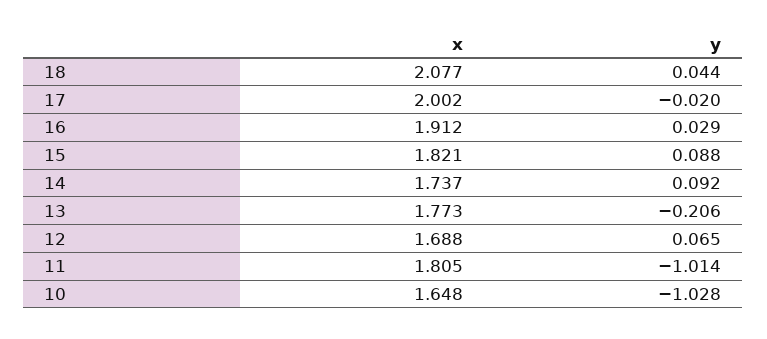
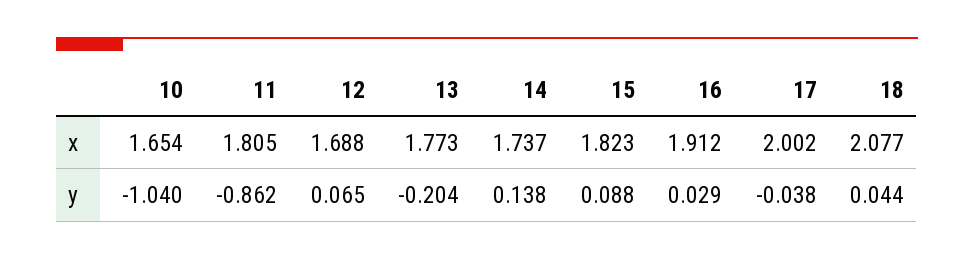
  {
    "x": {
      "18": 2.077,
      "17": 2.002,
      "16": 1.912,
-     "15": 1.821,
+     "15": 1.823,
      "14": 1.737,
      "13": 1.773,
      "12": 1.688,
      "11": 1.805,
-     "10": 1.648
+     "10": 1.654
    },
    "y": {
      "18": 0.044,
-     "17": -0.02,
+     "17": -0.038,
      "16": 0.029,
      "15": 0.088,
-     "14": 0.092,
+     "14": 0.138,
-     "13": -0.206,
+     "13": -0.204,
      "12": 0.065,
-     "11": -1.014,
+     "11": -0.862,
-     "10": -1.028
+     "10": -1.04
    }
  }

